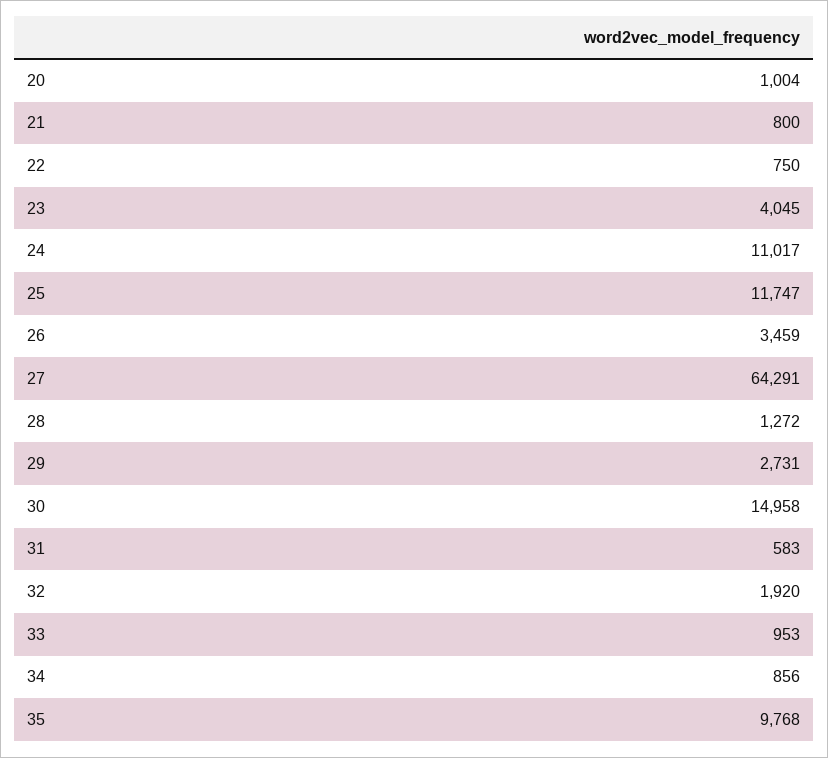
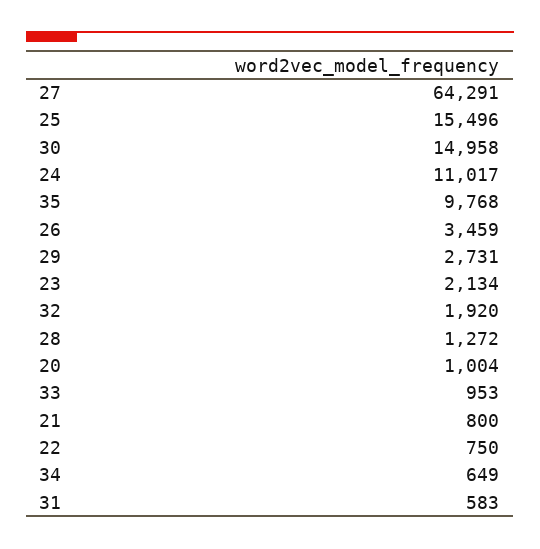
  {
    "20": 1004,
    "21": 800,
    "22": 750,
-   "23": 4045,
+   "23": 2134,
    "24": 11017,
-   "25": 11747,
+   "25": 15496,
    "26": 3459,
    "27": 64291,
    "28": 1272,
    "29": 2731,
    "30": 14958,
    "31": 583,
    "32": 1920,
    "33": 953,
-   "34": 856,
+   "34": 649,
    "35": 9768
  }

